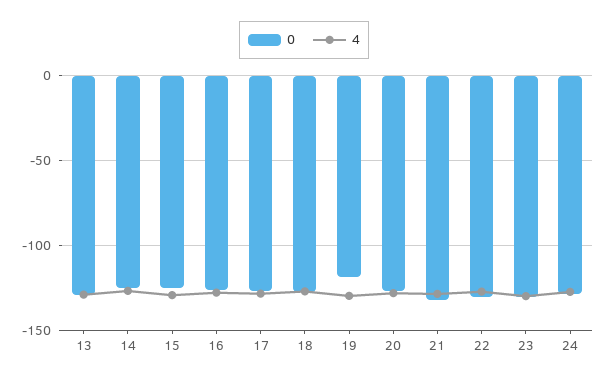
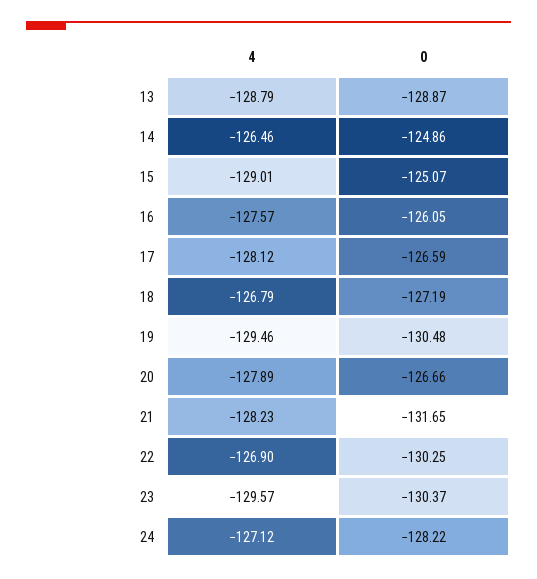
  {
    "0": {
      "13": -128.87,
      "14": -124.86,
      "15": -125.07,
      "16": -126.05,
      "17": -126.59,
      "18": -127.19,
-     "19": -120,
+     "19": -130.48,
      "20": -126.66,
      "21": -131.65,
      "22": -130.25,
      "23": -130.37,
      "24": -128.22
    },
    "4": {
      "13": -128.79,
      "14": -126.46,
      "15": -129.01,
      "16": -127.57,
      "17": -128.12,
      "18": -126.79,
      "19": -129.46,
      "20": -127.89,
      "21": -128.23,
      "22": -126.9,
      "23": -129.57,
      "24": -127.12
    }
  }

